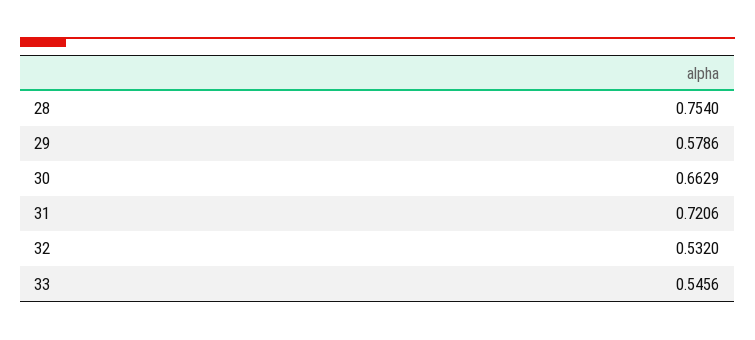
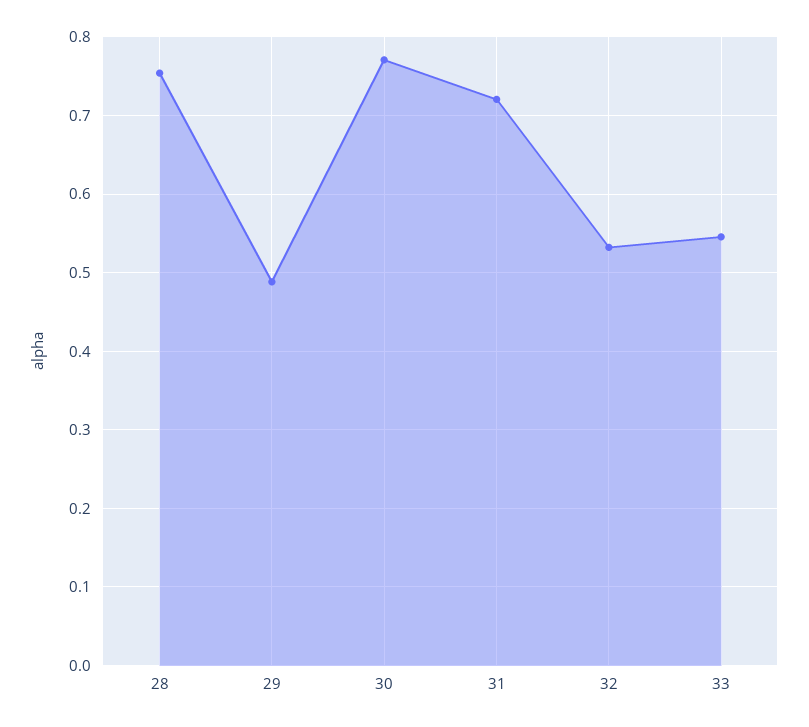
  {
    "28": 0.754,
-   "29": 0.5786,
+   "29": 0.49,
-   "30": 0.6629,
+   "30": 0.77,
    "31": 0.7206,
    "32": 0.532,
    "33": 0.5456
  }

